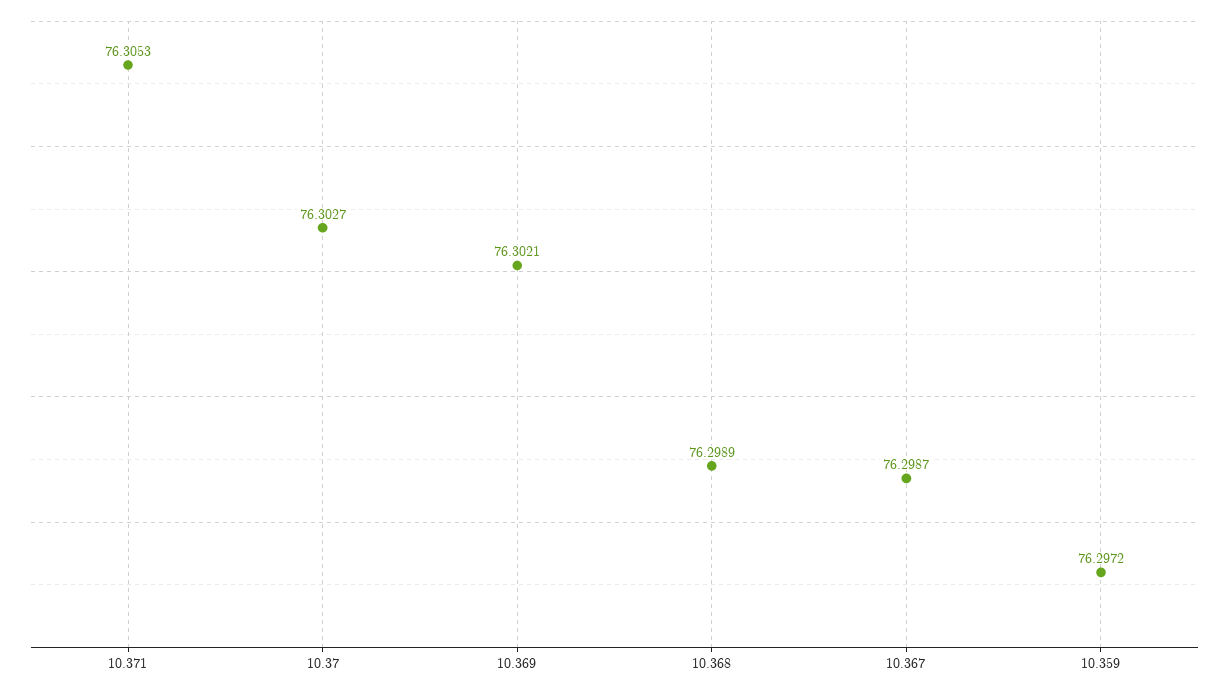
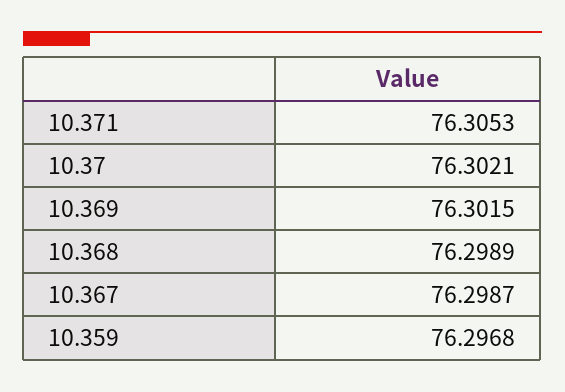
  {
    "10.371": 76.3053,
-   "10.37": 76.3027,
+   "10.37": 76.3021,
-   "10.369": 76.3021,
+   "10.369": 76.3015,
    "10.368": 76.2989,
    "10.367": 76.2987,
-   "10.359": 76.2972
+   "10.359": 76.2968
  }

